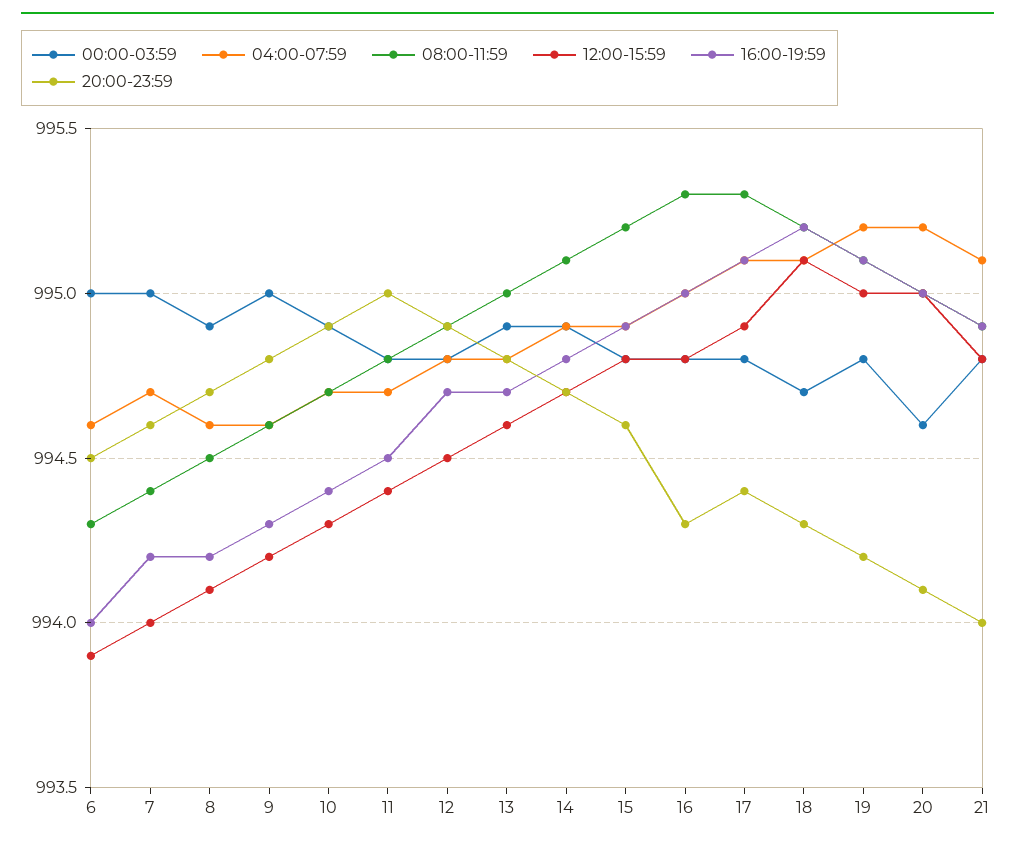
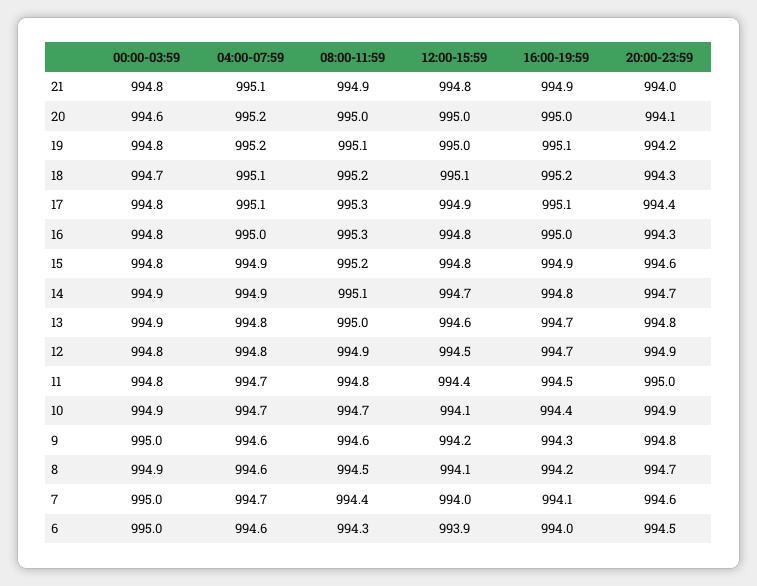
  {
    "00:00-03:59": {
      "6": 995,
      "7": 995,
      "8": 994.9,
      "9": 995,
      "10": 994.9,
      "11": 994.8,
      "12": 994.8,
      "13": 994.9,
      "14": 994.9,
      "15": 994.8,
      "16": 994.8,
      "17": 994.8,
      "18": 994.7,
      "19": 994.8,
      "20": 994.6,
      "21": 994.8
    },
    "04:00-07:59": {
      "6": 994.6,
      "7": 994.7,
      "8": 994.6,
      "9": 994.6,
      "10": 994.7,
      "11": 994.7,
      "12": 994.8,
      "13": 994.8,
      "14": 994.9,
      "15": 994.9,
      "16": 995,
      "17": 995.1,
      "18": 995.1,
      "19": 995.2,
      "20": 995.2,
      "21": 995.1
    },
    "08:00-11:59": {
      "6": 994.3,
      "7": 994.4,
      "8": 994.5,
      "9": 994.6,
      "10": 994.7,
      "11": 994.8,
      "12": 994.9,
      "13": 995,
      "14": 995.1,
      "15": 995.2,
      "16": 995.3,
      "17": 995.3,
      "18": 995.2,
      "19": 995.1,
      "20": 995,
      "21": 994.9
    },
    "12:00-15:59": {
      "6": 993.9,
      "7": 994,
      "8": 994.1,
      "9": 994.2,
-     "10": 994.3,
+     "10": 994.1,
      "11": 994.4,
      "12": 994.5,
      "13": 994.6,
      "14": 994.7,
      "15": 994.8,
      "16": 994.8,
      "17": 994.9,
      "18": 995.1,
      "19": 995,
      "20": 995,
      "21": 994.8
    },
    "16:00-19:59": {
      "6": 994,
-     "7": 994.2,
+     "7": 994.1,
      "8": 994.2,
      "9": 994.3,
      "10": 994.4,
      "11": 994.5,
      "12": 994.7,
      "13": 994.7,
      "14": 994.8,
      "15": 994.9,
      "16": 995,
      "17": 995.1,
      "18": 995.2,
      "19": 995.1,
      "20": 995,
      "21": 994.9
    },
    "20:00-23:59": {
      "6": 994.5,
      "7": 994.6,
      "8": 994.7,
      "9": 994.8,
      "10": 994.9,
      "11": 995,
      "12": 994.9,
      "13": 994.8,
      "14": 994.7,
      "15": 994.6,
      "16": 994.3,
      "17": 994.4,
      "18": 994.3,
      "19": 994.2,
      "20": 994.1,
      "21": 994
    }
  }

